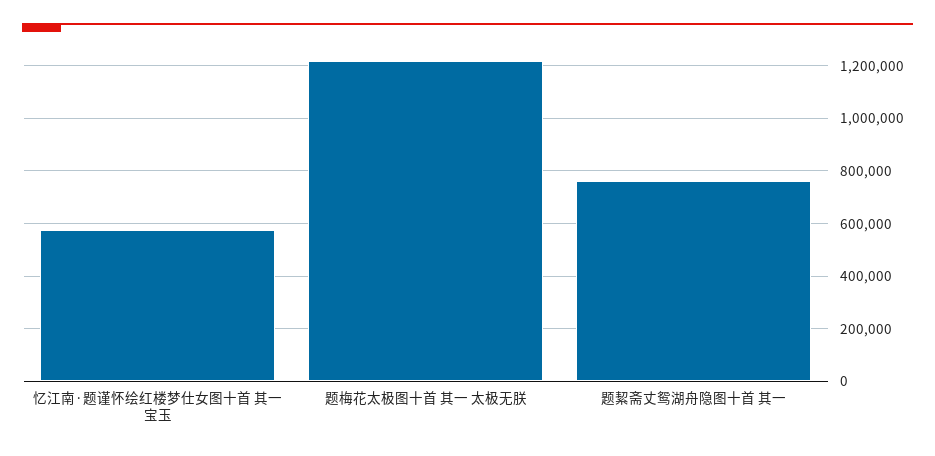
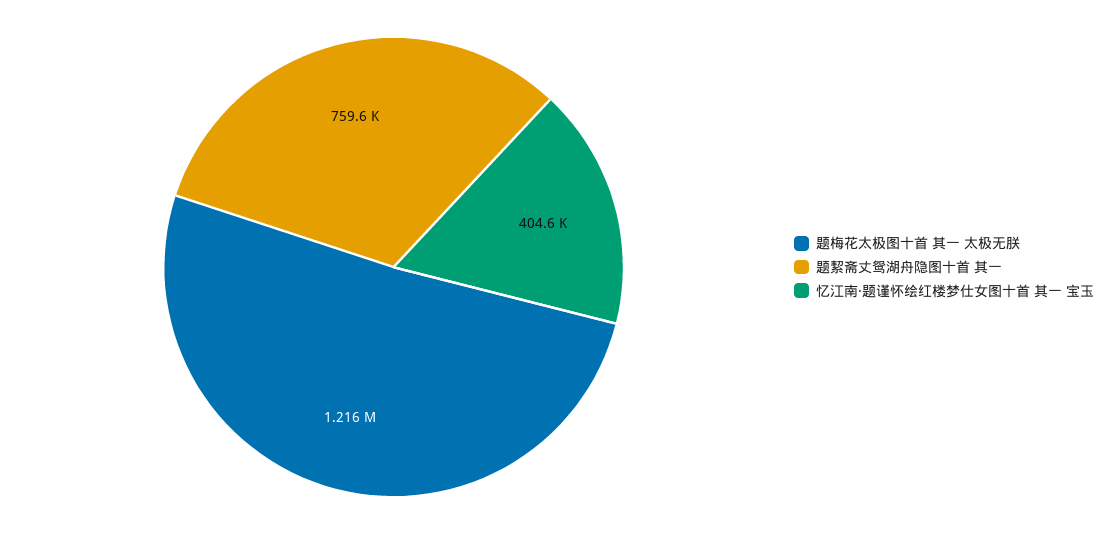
  {
-   "忆江南·题谨怀绘红楼梦仕女图十首 其一 宝玉": 575000,
+   "忆江南·题谨怀绘红楼梦仕女图十首 其一 宝玉": 404600,
    "题梅花太极图十首 其一 太极无朕": 1216000,
    "题絜斋丈鸳湖舟隐图十首 其一": 759600
  }

